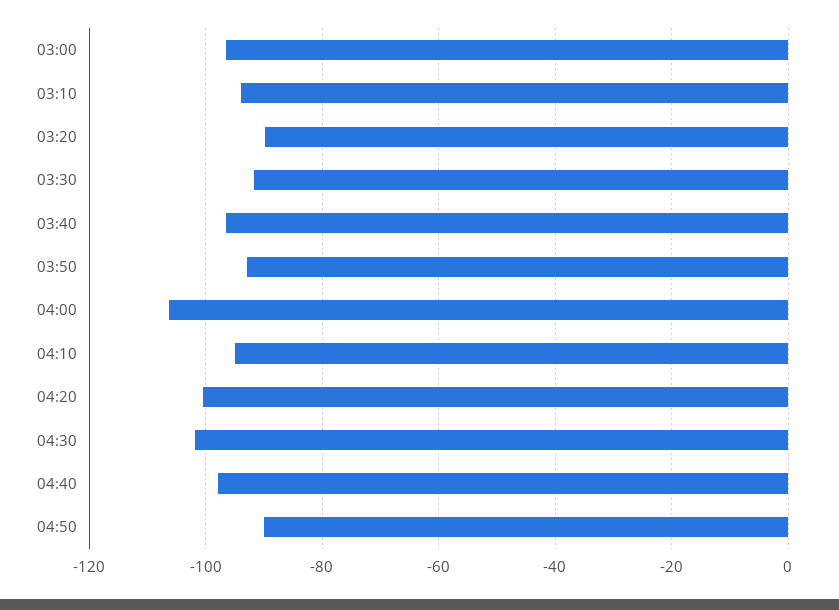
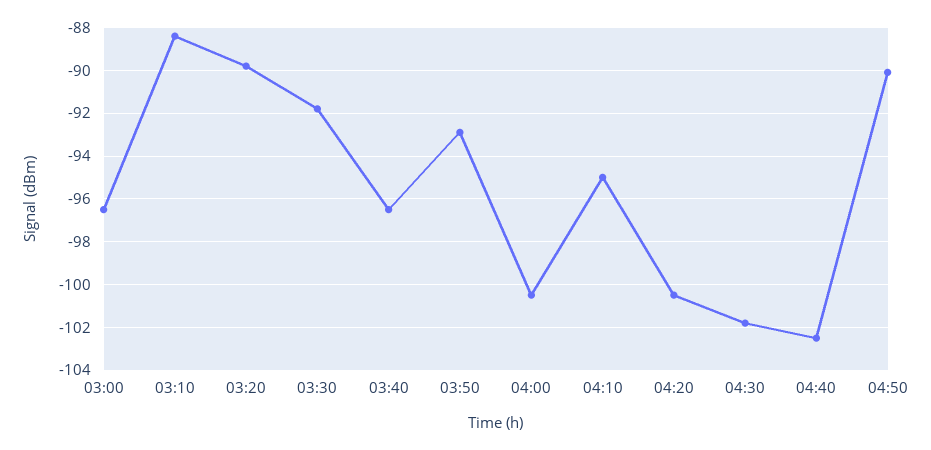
  {
    "03:00": -96.5,
-   "03:10": -94,
+   "03:10": -88.5,
    "03:20": -90,
    "03:30": -92,
    "03:40": -96.5,
    "03:50": -93,
-   "04:00": -106,
+   "04:00": -100.5,
    "04:10": -95,
    "04:20": -100.5,
    "04:30": -102,
-   "04:40": -98,
+   "04:40": -102.5,
    "04:50": -90
  }

